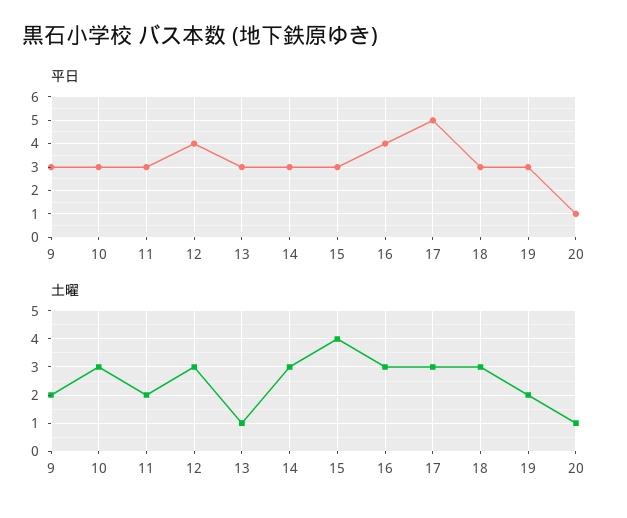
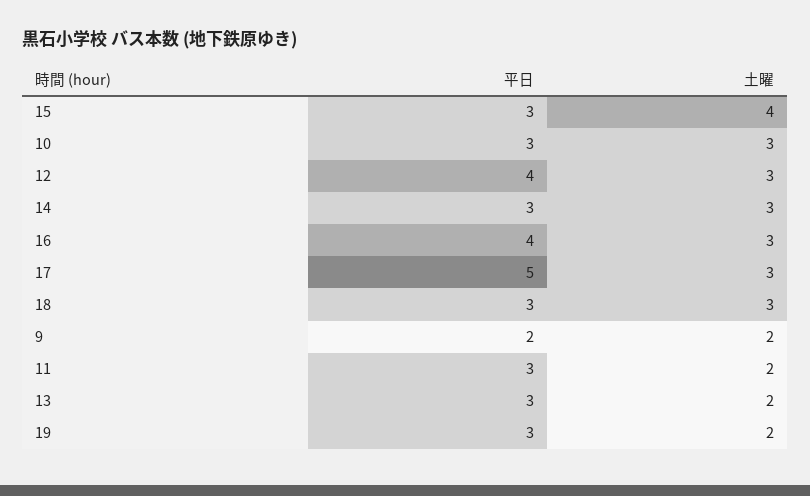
  {
    "平日": {
-     "9": 3,
+     "9": 2,
      "10": 3,
      "11": 3,
      "12": 4,
      "13": 3,
      "14": 3,
      "15": 3,
      "16": 4,
      "17": 5,
      "18": 3,
-     "19": 3,
+     "19": 3
-     "20": 1
    },
    "土曜": {
      "9": 2,
      "10": 3,
      "11": 2,
      "12": 3,
-     "13": 1,
+     "13": 2,
      "14": 3,
      "15": 4,
      "16": 3,
      "17": 3,
      "18": 3,
-     "19": 2,
+     "19": 2
-     "20": 1
    }
  }

